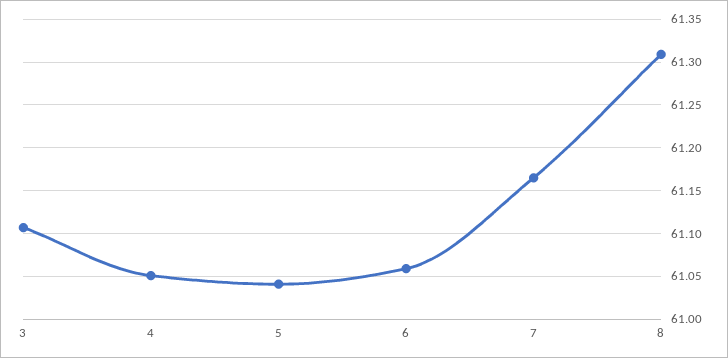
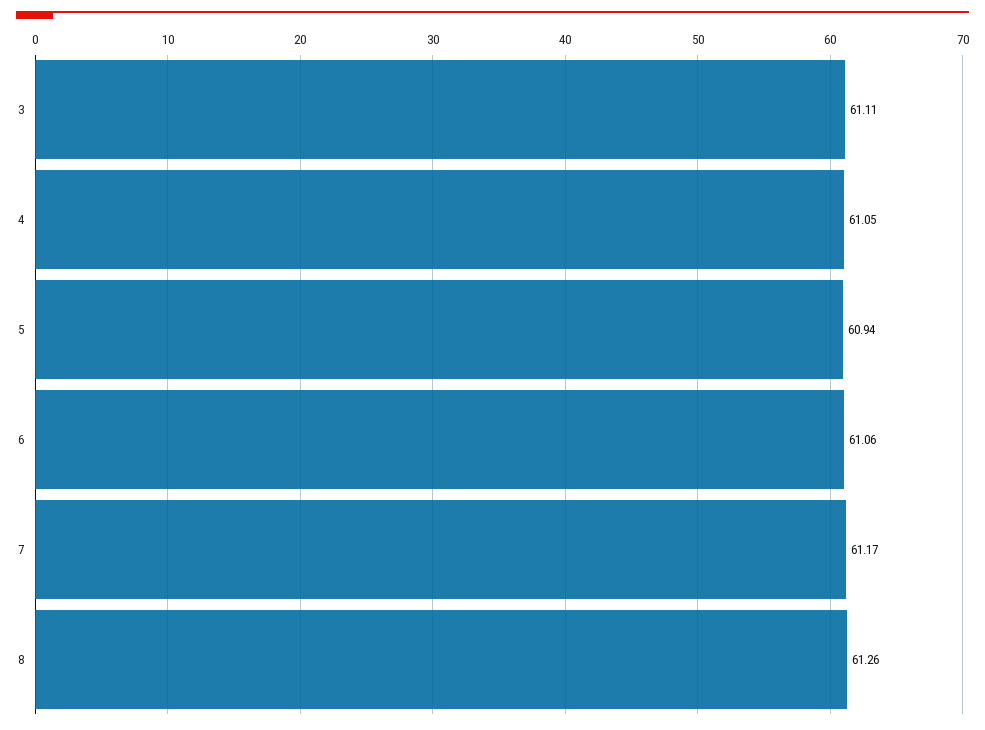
  {
    "3": 61.11,
    "4": 61.05,
-   "5": 61.04,
+   "5": 60.94,
    "6": 61.06,
    "7": 61.17,
-   "8": 61.31
+   "8": 61.26
  }

